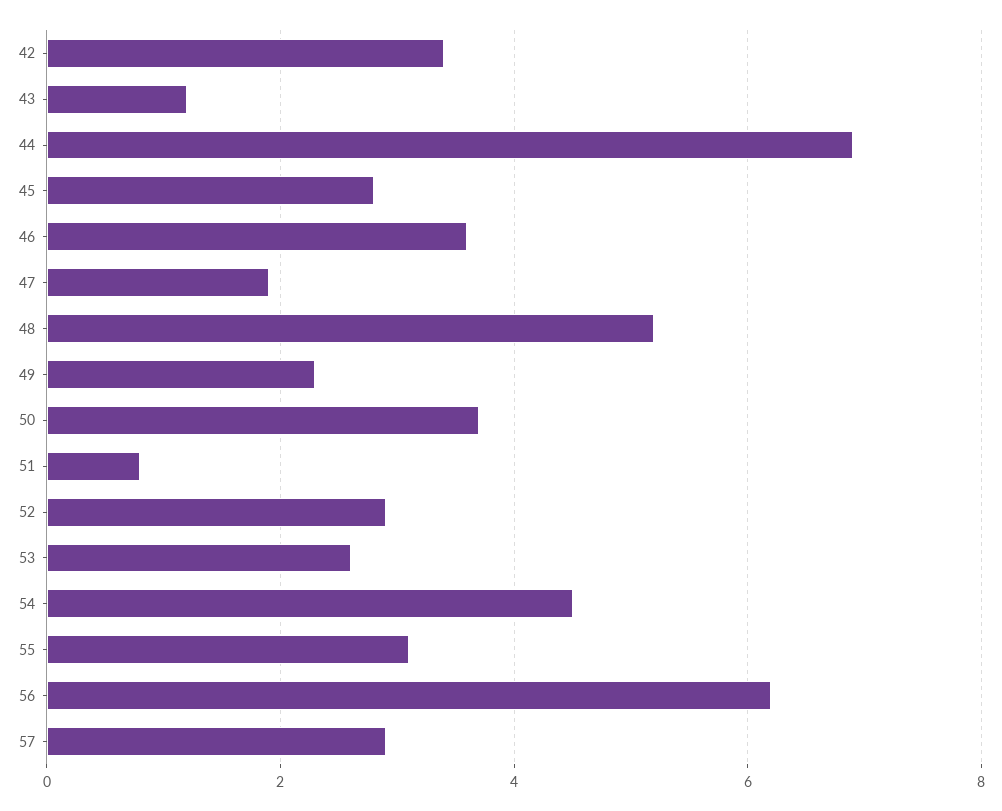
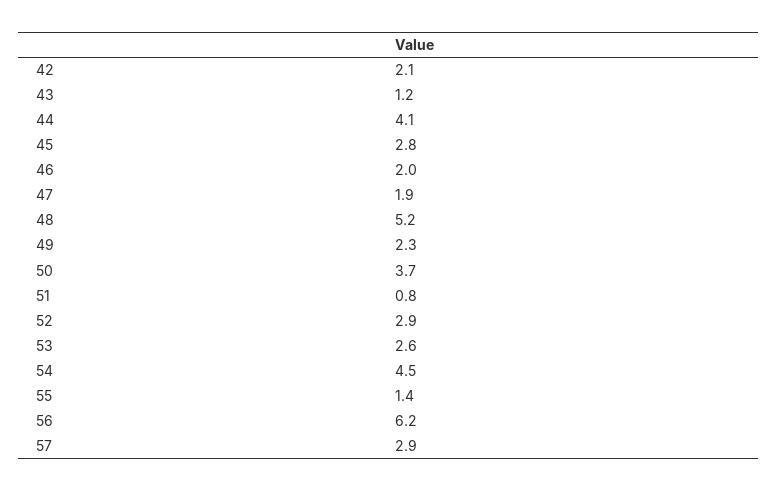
  {
-   "42": 3.5,
+   "42": 2.1,
    "43": 1.2,
-   "44": 7,
+   "44": 4.1,
    "45": 2.8,
-   "46": 3.5,
+   "46": 2,
    "47": 1.9,
    "48": 5.2,
    "49": 2.3,
    "50": 3.7,
    "51": 0.8,
    "52": 2.9,
    "53": 2.6,
    "54": 4.5,
-   "55": 3,
+   "55": 1.4,
    "56": 6.2,
    "57": 2.9
  }

